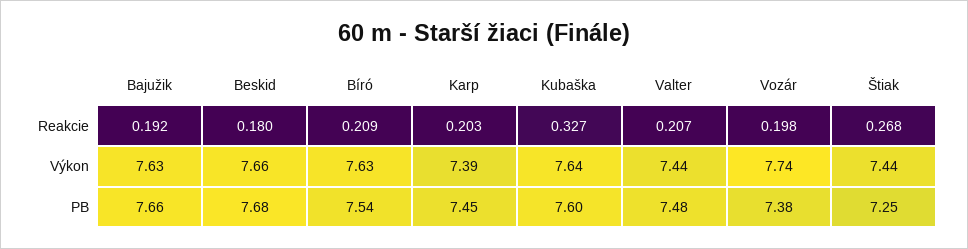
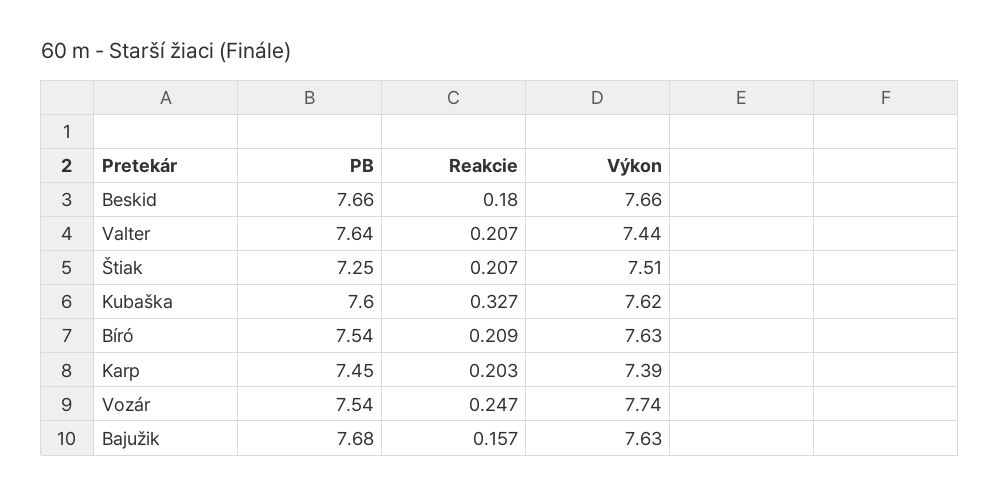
  {
    "Bajužik": {
-     "Reakcie": 0.192,
+     "Reakcie": 0.157,
      "Výkon": 7.63,
-     "PB": 7.66
+     "PB": 7.68
    },
    "Beskid": {
      "Reakcie": 0.18,
      "Výkon": 7.66,
-     "PB": 7.68
+     "PB": 7.66
    },
    "Bíró": {
      "Reakcie": 0.209,
      "Výkon": 7.63,
      "PB": 7.54
    },
    "Karp": {
      "Reakcie": 0.203,
      "Výkon": 7.39,
      "PB": 7.45
    },
    "Kubaška": {
      "Reakcie": 0.327,
-     "Výkon": 7.64,
+     "Výkon": 7.62,
      "PB": 7.6
    },
    "Valter": {
      "Reakcie": 0.207,
      "Výkon": 7.44,
-     "PB": 7.48
+     "PB": 7.64
    },
    "Vozár": {
-     "Reakcie": 0.198,
+     "Reakcie": 0.247,
      "Výkon": 7.74,
-     "PB": 7.38
+     "PB": 7.54
    },
    "Štiak": {
-     "Reakcie": 0.268,
+     "Reakcie": 0.207,
-     "Výkon": 7.44,
+     "Výkon": 7.51,
      "PB": 7.25
    }
  }

